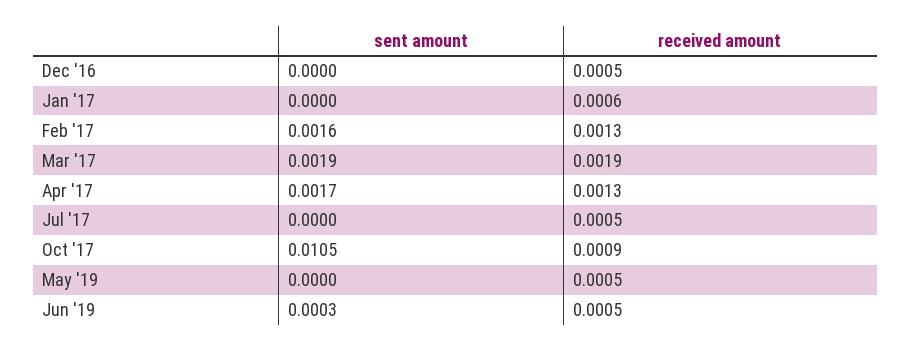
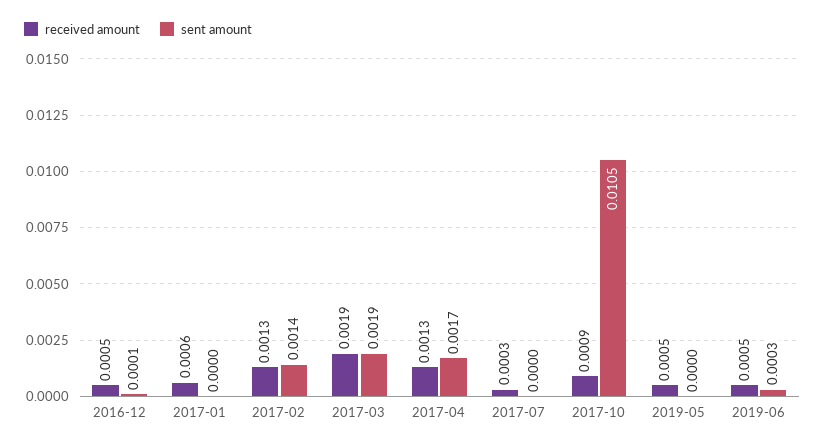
  {
    "sent amount": {
-     "Dec '16": 0,
+     "Dec '16": 0.0001,
      "Jan '17": 0,
-     "Feb '17": 0.0016,
+     "Feb '17": 0.0014,
      "Mar '17": 0.0019,
      "Apr '17": 0.0017,
      "Jul '17": 0,
      "Oct '17": 0.0105,
      "May '19": 0,
      "Jun '19": 0.0003
    },
    "received amount": {
      "Dec '16": 0.0005,
      "Jan '17": 0.0006,
      "Feb '17": 0.0013,
      "Mar '17": 0.0019,
      "Apr '17": 0.0013,
-     "Jul '17": 0.0005,
+     "Jul '17": 0.0003,
      "Oct '17": 0.0009,
      "May '19": 0.0005,
      "Jun '19": 0.0005
    }
  }

